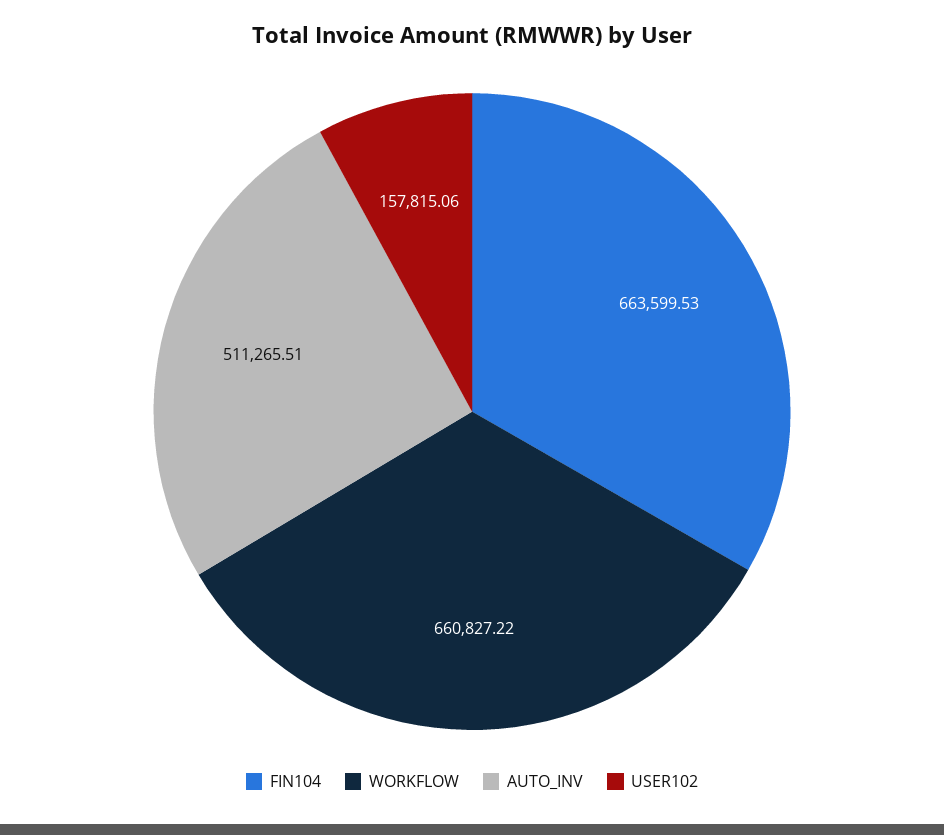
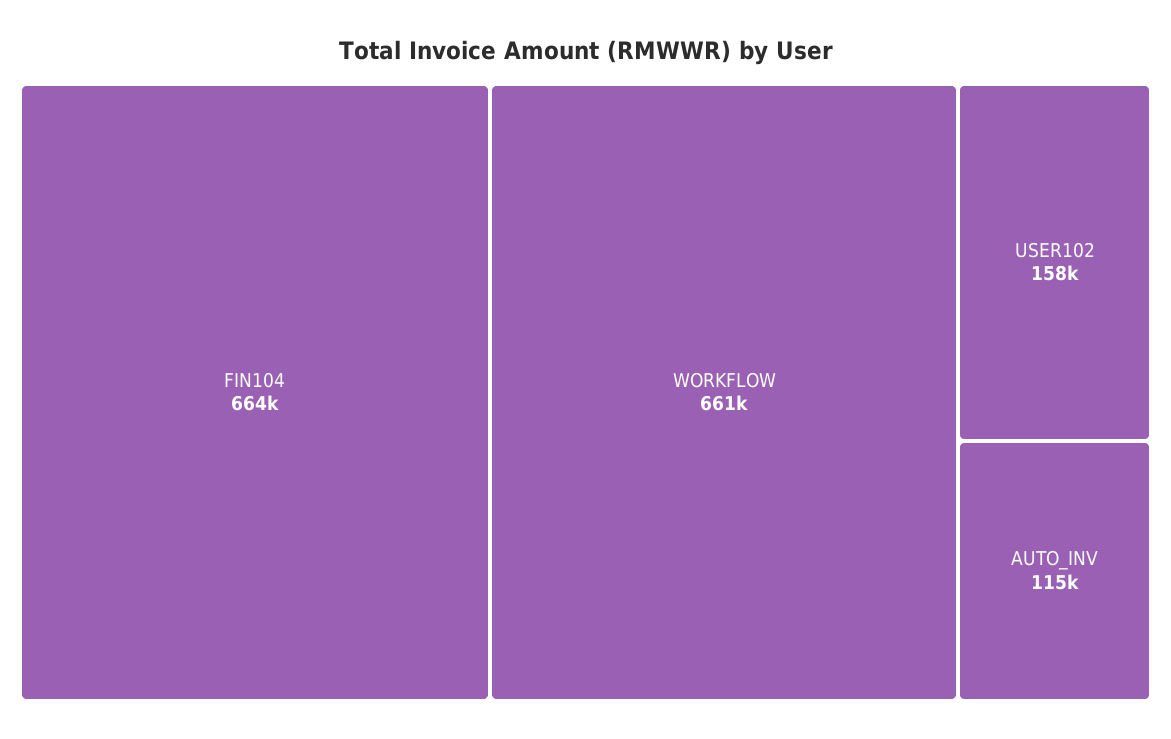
  {
    "FIN104": 663599.53,
    "WORKFLOW": 660827.22,
-   "AUTO_INV": 511265.51,
+   "AUTO_INV": 115000,
    "USER102": 157815.06
  }

